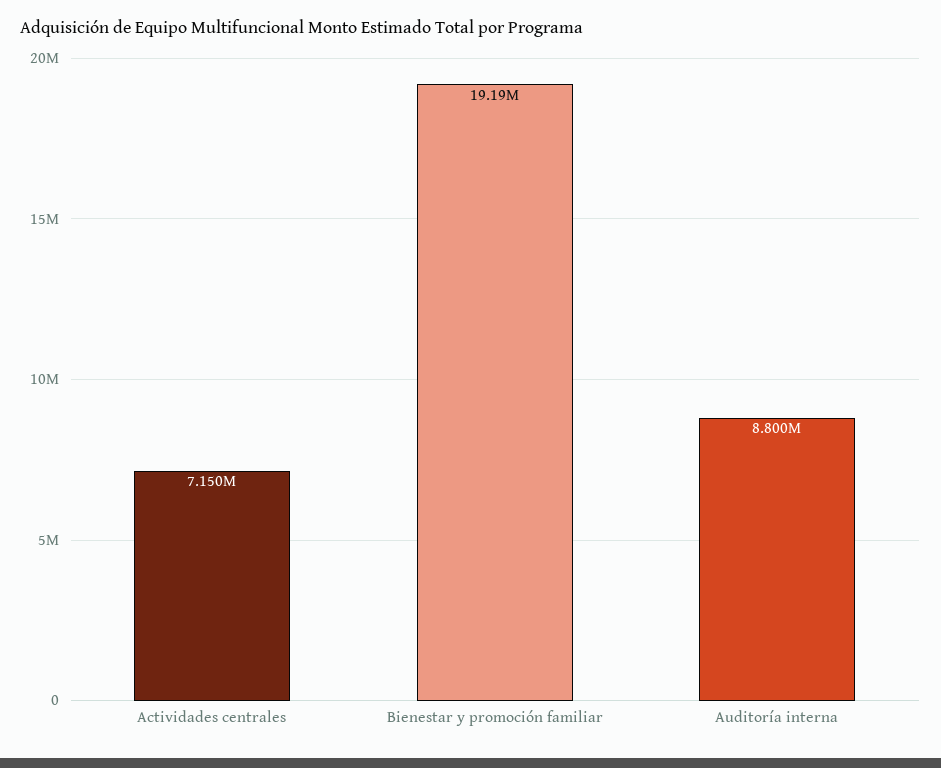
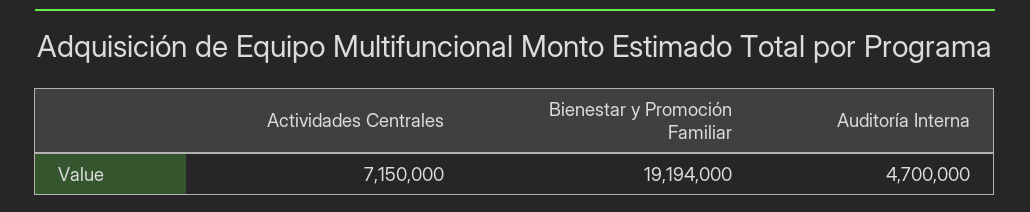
  {
    "Actividades centrales": 7150000,
    "Bienestar y promoción familiar": 19194000,
-   "Auditoría interna": 8800000
+   "Auditoría interna": 4700000
  }

